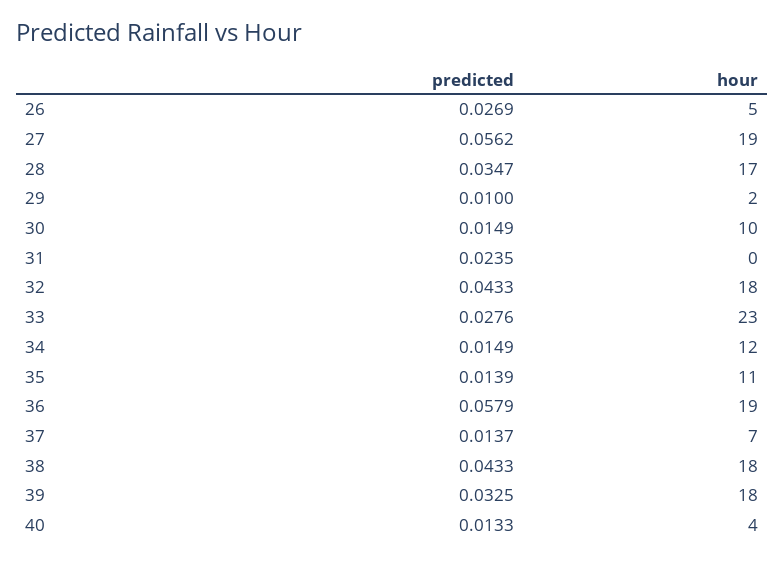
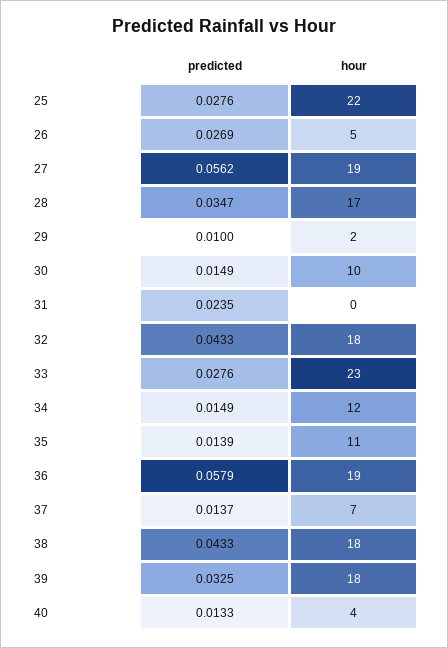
  {
    "predicted": {
      "26": 0.0269,
      "27": 0.0562,
      "28": 0.0347,
      "29": 0.01,
      "30": 0.0149,
      "31": 0.0235,
      "32": 0.0433,
      "33": 0.0276,
      "34": 0.0149,
      "35": 0.0139,
      "36": 0.0579,
      "37": 0.0137,
      "38": 0.0433,
      "39": 0.0325,
-     "40": 0.0133
+     "40": 0.0133,
+     "25": 0.0276
    },
    "hour": {
      "26": 5,
      "27": 19,
      "28": 17,
      "29": 2,
      "30": 10,
      "31": 0,
      "32": 18,
      "33": 23,
      "34": 12,
      "35": 11,
      "36": 19,
      "37": 7,
      "38": 18,
      "39": 18,
-     "40": 4
+     "40": 4,
+     "25": 22
    }
  }

